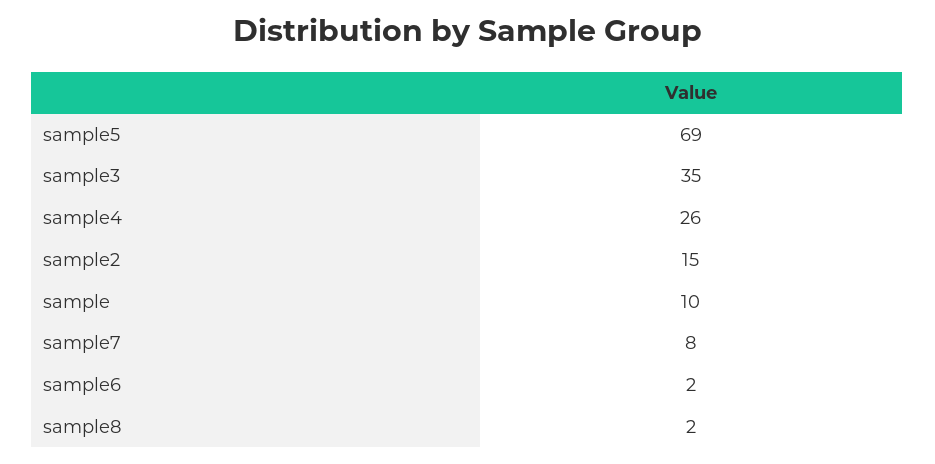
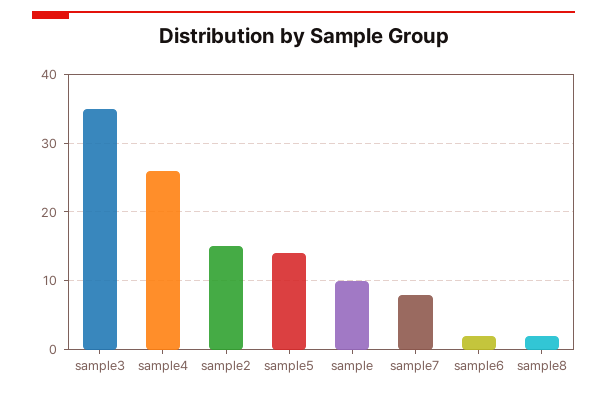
  {
-   "sample5": 69,
+   "sample5": 14,
    "sample3": 35,
    "sample4": 26,
    "sample2": 15,
    "sample": 10,
    "sample7": 8,
    "sample6": 2,
    "sample8": 2
  }

